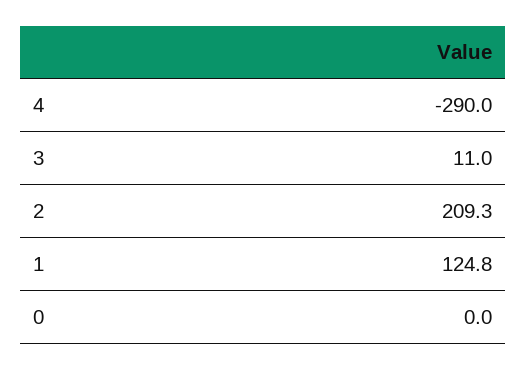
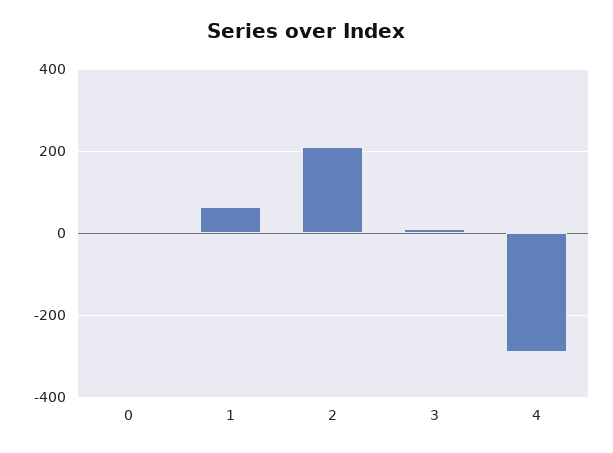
  {
    "4": -290,
    "3": 11,
    "2": 209.3,
-   "1": 124.8,
+   "1": 60,
    "0": 0
  }

